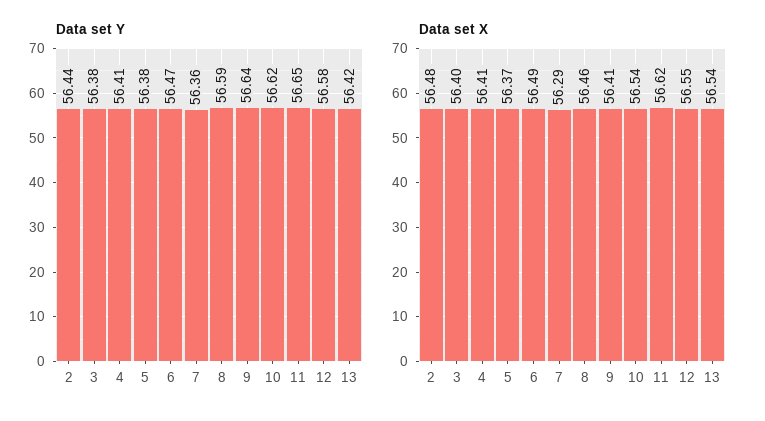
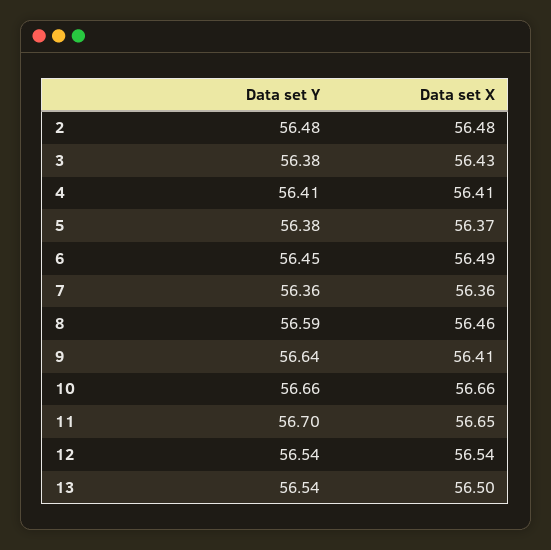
  {
    "Data set Y": {
-     "2": 56.44,
+     "2": 56.48,
      "3": 56.38,
      "4": 56.41,
      "5": 56.38,
-     "6": 56.47,
+     "6": 56.45,
      "7": 56.36,
      "8": 56.59,
      "9": 56.64,
-     "10": 56.62,
+     "10": 56.66,
-     "11": 56.65,
+     "11": 56.7,
-     "12": 56.58,
+     "12": 56.54,
-     "13": 56.42
+     "13": 56.54
    },
    "Data set X": {
      "2": 56.48,
-     "3": 56.4,
+     "3": 56.43,
      "4": 56.41,
      "5": 56.37,
      "6": 56.49,
-     "7": 56.29,
+     "7": 56.36,
      "8": 56.46,
      "9": 56.41,
-     "10": 56.54,
+     "10": 56.66,
-     "11": 56.62,
+     "11": 56.65,
-     "12": 56.55,
+     "12": 56.54,
-     "13": 56.54
+     "13": 56.5
    }
  }

